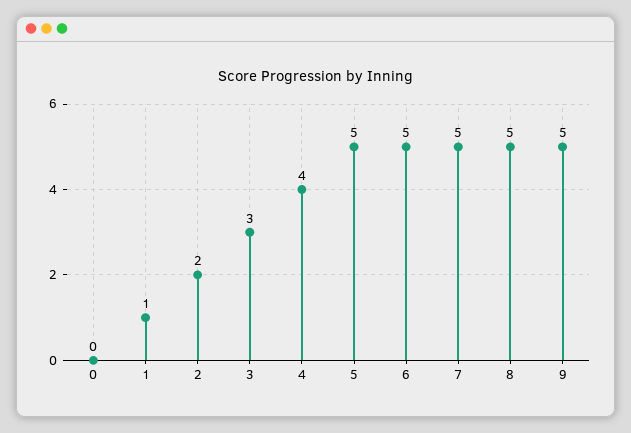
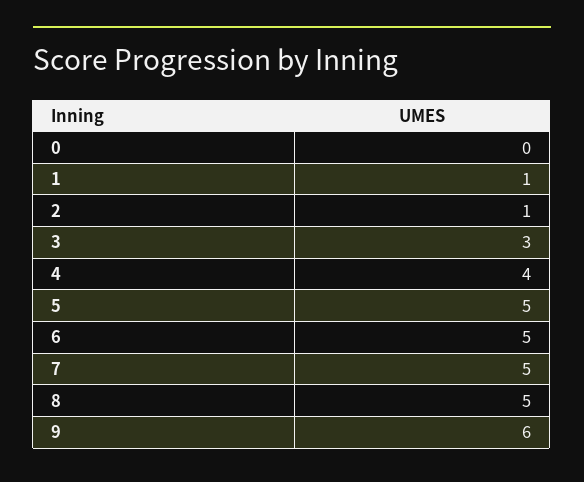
  {
    "0": 0,
    "1": 1,
-   "2": 2,
+   "2": 1,
    "3": 3,
    "4": 4,
    "5": 5,
    "6": 5,
    "7": 5,
    "8": 5,
-   "9": 5
+   "9": 6
  }

